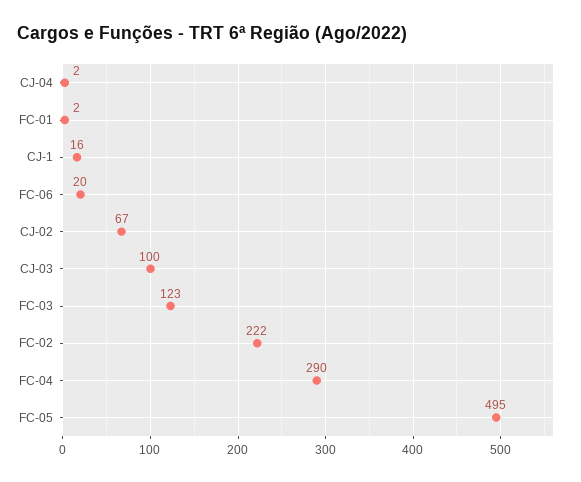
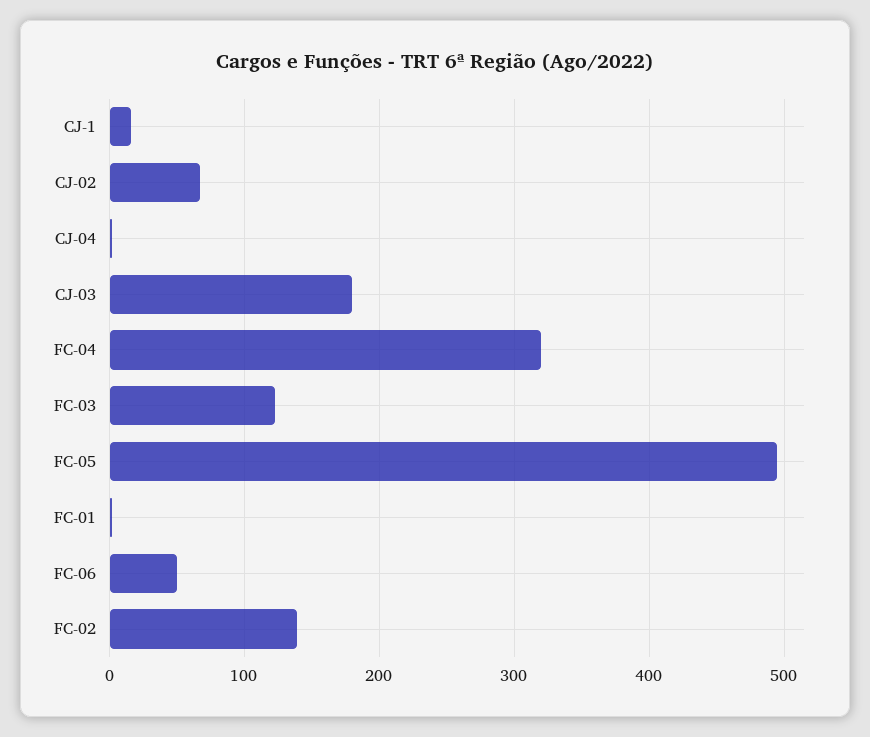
  {
    "CJ-04": 2,
    "FC-01": 2,
    "CJ-1": 16,
-   "FC-06": 20,
+   "FC-06": 50,
    "CJ-02": 67,
-   "CJ-03": 100,
+   "CJ-03": 180,
    "FC-03": 123,
-   "FC-02": 222,
+   "FC-02": 140,
-   "FC-04": 290,
+   "FC-04": 320,
    "FC-05": 495
  }

